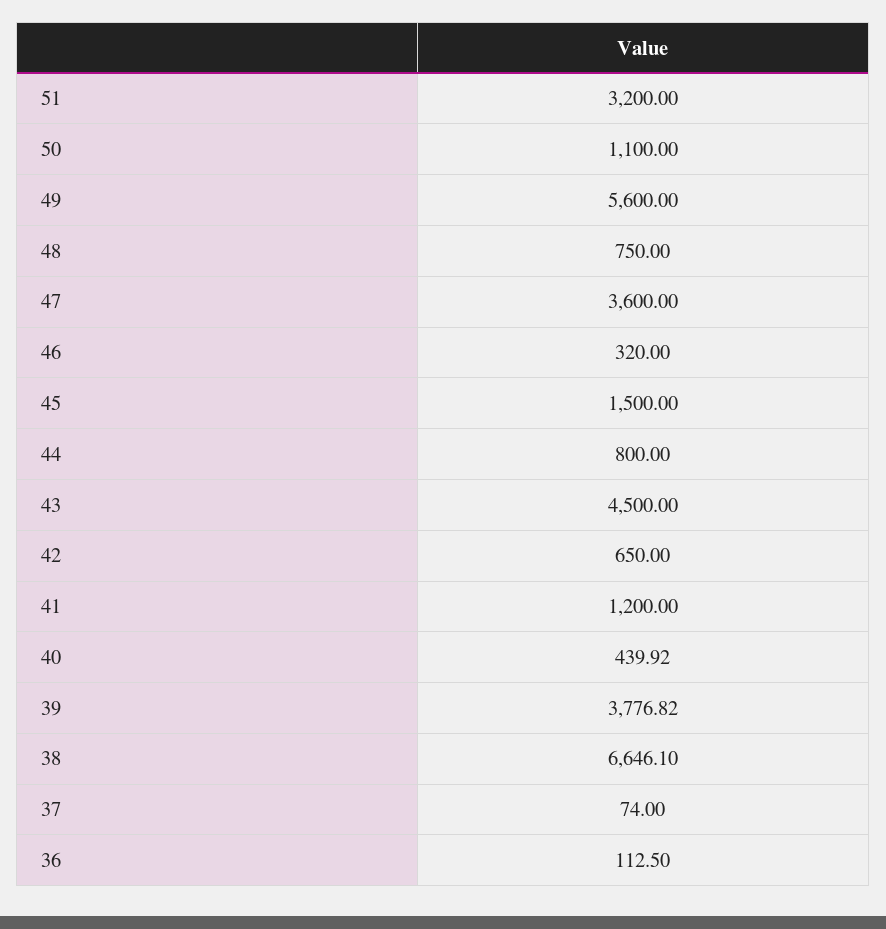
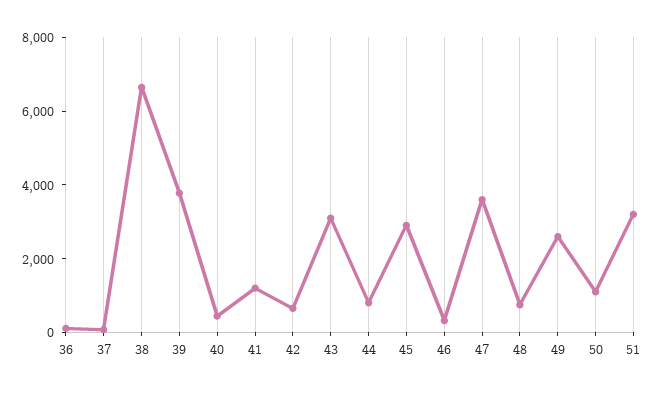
  {
    "51": 3200,
    "50": 1100,
-   "49": 5600,
+   "49": 2500,
    "48": 750,
    "47": 3600,
    "46": 320,
-   "45": 1500,
+   "45": 3000,
    "44": 800,
-   "43": 4500,
+   "43": 3000,
    "42": 650,
    "41": 1200,
    "40": 439.92,
    "39": 3776.82,
    "38": 6646.1,
    "37": 74,
    "36": 112.5
  }

